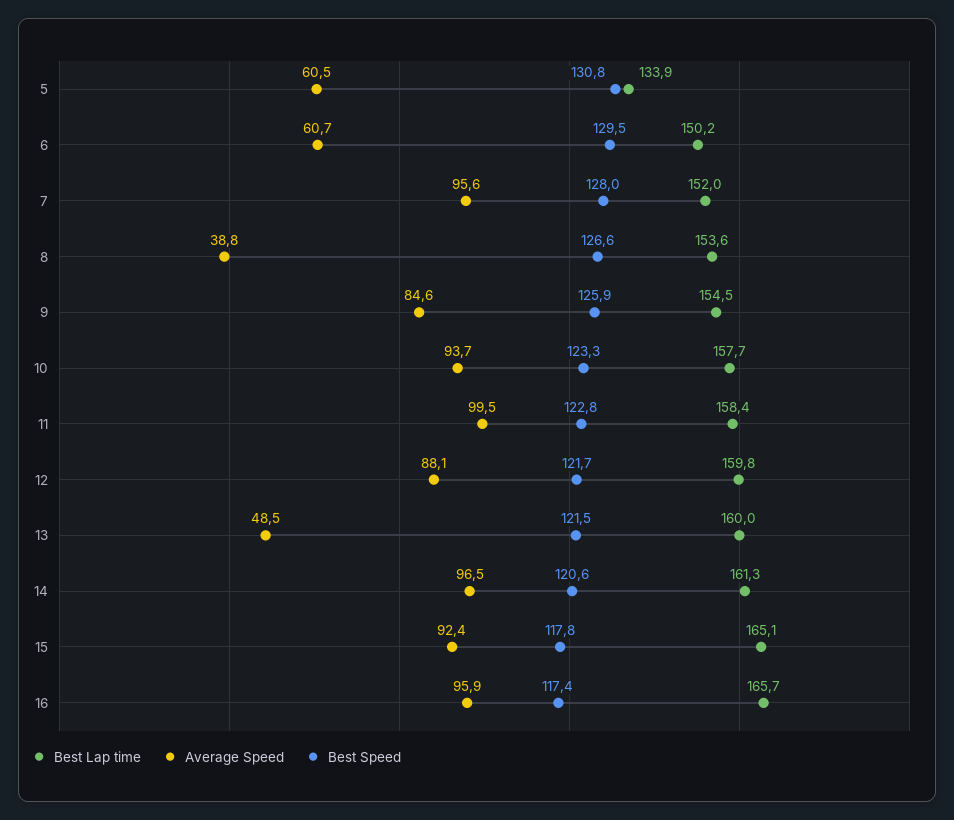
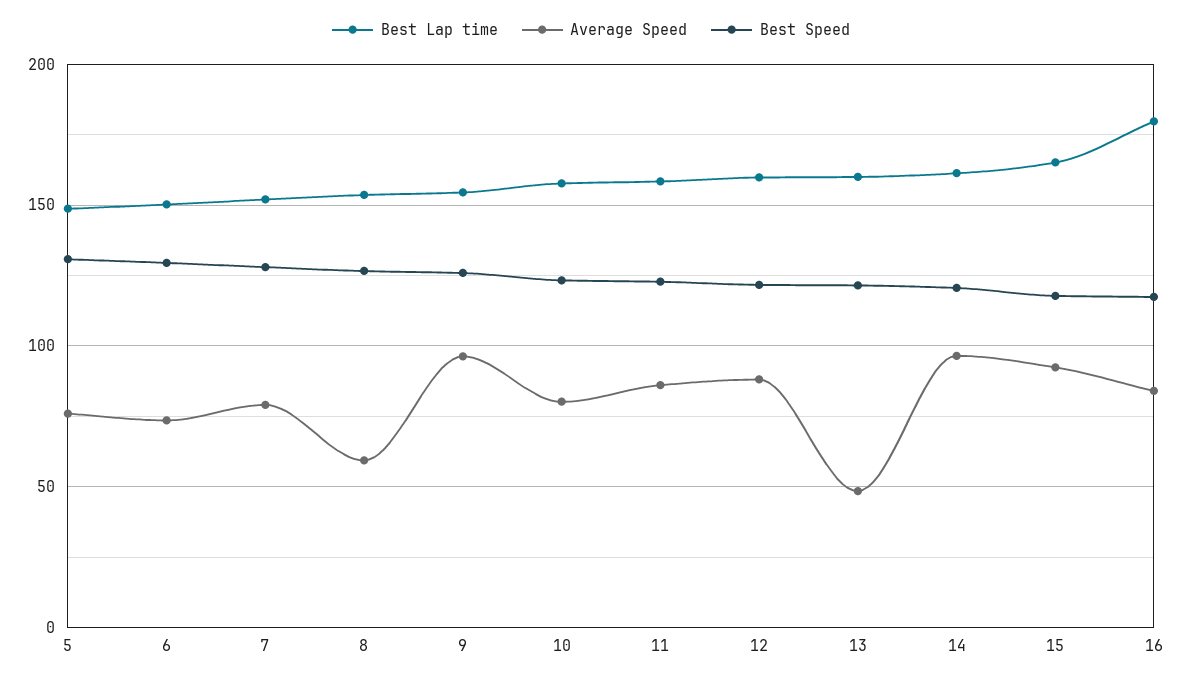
  {
    "Best Lap time": {
-     "5": 133.9,
+     "5": 150,
      "6": 150.2,
      "7": 152,
      "8": 153.6,
      "9": 154.5,
      "10": 157.7,
      "11": 158.4,
      "12": 159.8,
      "13": 160,
      "14": 161.3,
      "15": 165.1,
-     "16": 165.7
+     "16": 180
    },
    "Average Speed": {
-     "5": 60.5,
+     "5": 75,
-     "6": 60.7,
+     "6": 75,
-     "7": 95.6,
+     "7": 80,
-     "8": 38.8,
+     "8": 60,
-     "9": 84.6,
+     "9": 95,
-     "10": 93.7,
+     "10": 80,
-     "11": 99.5,
+     "11": 85,
      "12": 88.1,
      "13": 48.5,
      "14": 96.5,
      "15": 92.4,
-     "16": 95.9
+     "16": 85
    },
    "Best Speed": {
      "5": 130.8,
      "6": 129.5,
      "7": 128,
      "8": 126.6,
      "9": 125.9,
      "10": 123.3,
      "11": 122.8,
      "12": 121.7,
      "13": 121.5,
      "14": 120.6,
      "15": 117.8,
      "16": 117.4
    }
  }

